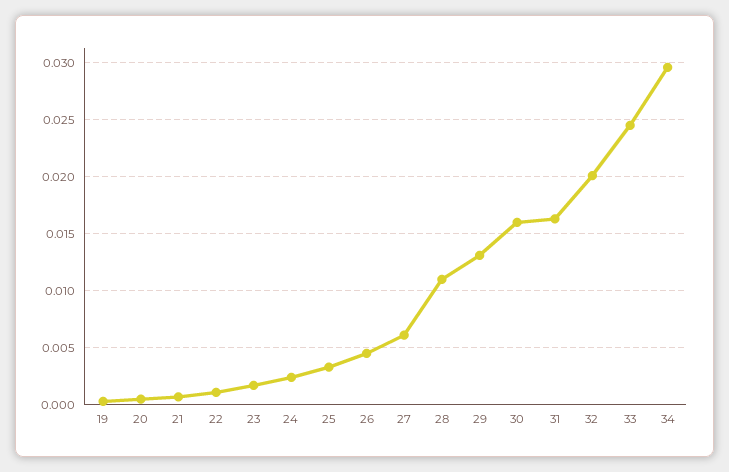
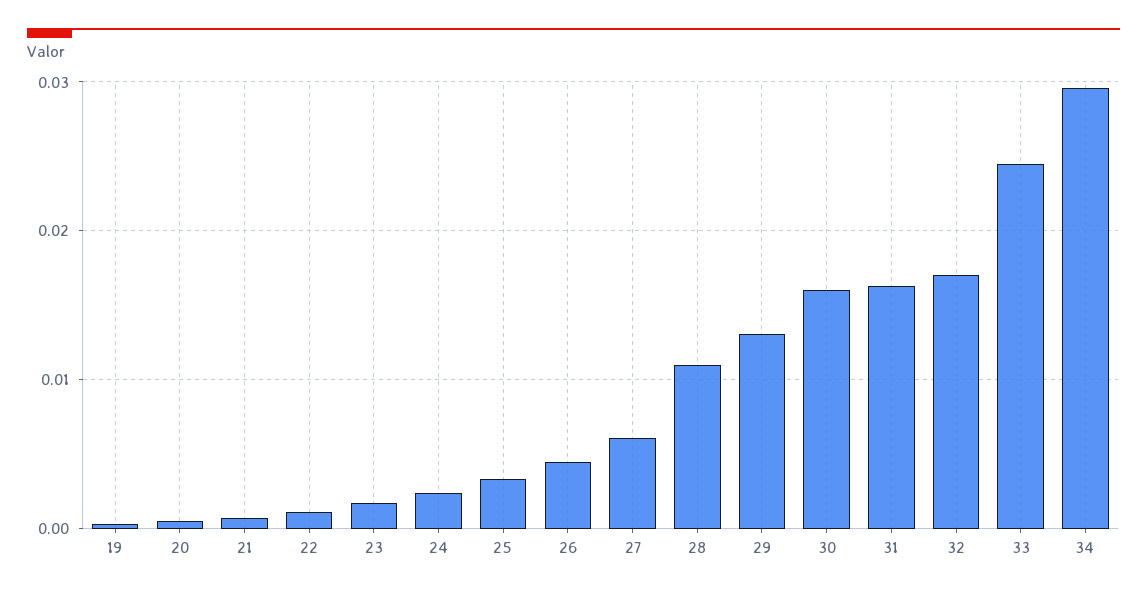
  {
    "19": 0,
    "20": 0.001,
    "21": 0.001,
    "22": 0.001,
    "23": 0.002,
    "24": 0.002,
    "25": 0.003,
    "26": 0.005,
    "27": 0.006,
    "28": 0.011,
    "29": 0.013,
    "30": 0.016,
    "31": 0.016,
-   "32": 0.02,
+   "32": 0.017,
    "33": 0.025,
    "34": 0.03
  }

